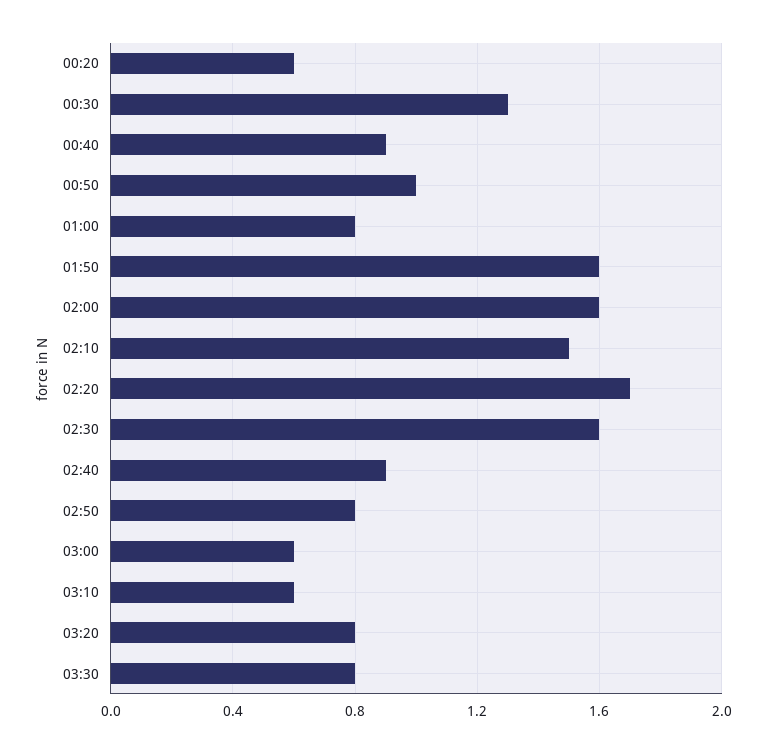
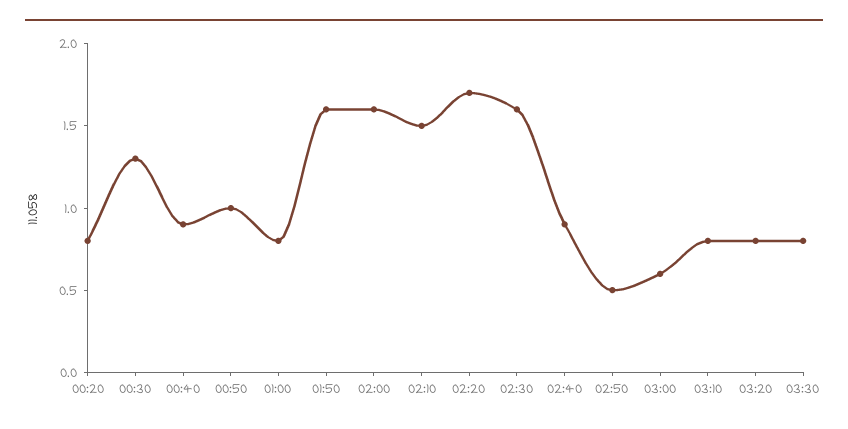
  {
-   "00:20": 0.6,
+   "00:20": 0.8,
    "00:30": 1.3,
    "00:40": 0.9,
    "00:50": 1,
    "01:00": 0.8,
    "01:50": 1.6,
    "02:00": 1.6,
    "02:10": 1.5,
    "02:20": 1.7,
    "02:30": 1.6,
    "02:40": 0.9,
-   "02:50": 0.8,
+   "02:50": 0.5,
    "03:00": 0.6,
-   "03:10": 0.6,
+   "03:10": 0.8,
    "03:20": 0.8,
    "03:30": 0.8
  }

